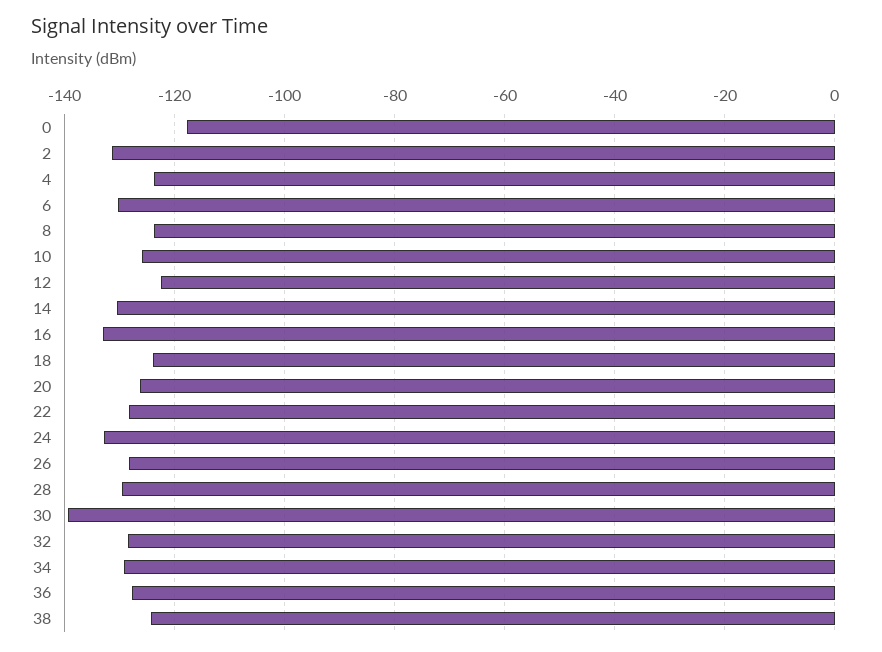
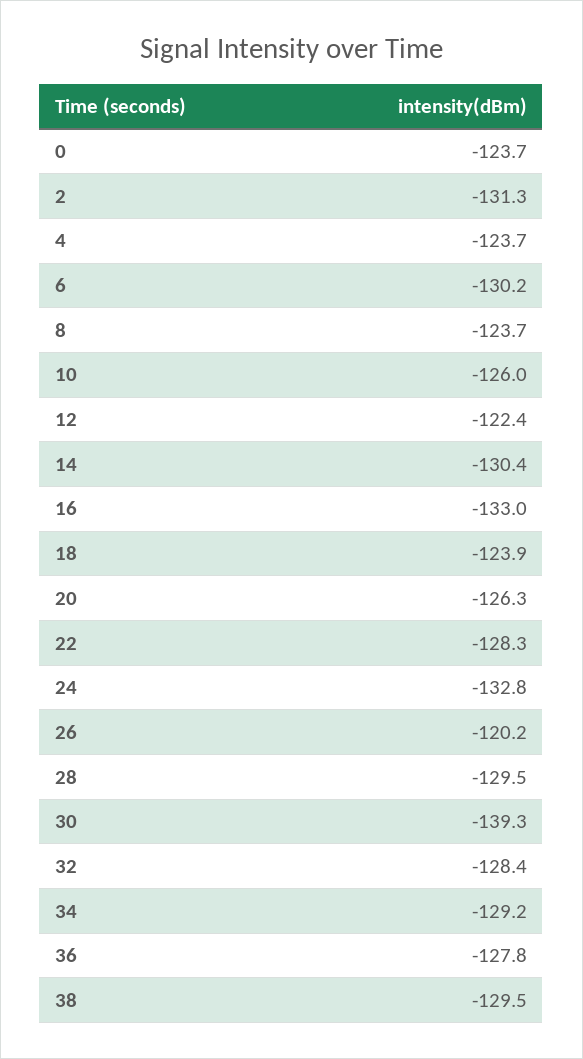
  {
-   "0": -118,
+   "0": -123.7,
    "2": -131.3,
    "4": -123.7,
    "6": -130.2,
    "8": -123.7,
    "10": -126,
    "12": -122.4,
    "14": -130.4,
    "16": -133,
    "18": -123.9,
    "20": -126.3,
    "22": -128.3,
    "24": -132.8,
-   "26": -128,
+   "26": -120.2,
    "28": -129.5,
    "30": -139.3,
    "32": -128.4,
    "34": -129.2,
    "36": -127.8,
-   "38": -124
+   "38": -129.5
  }

